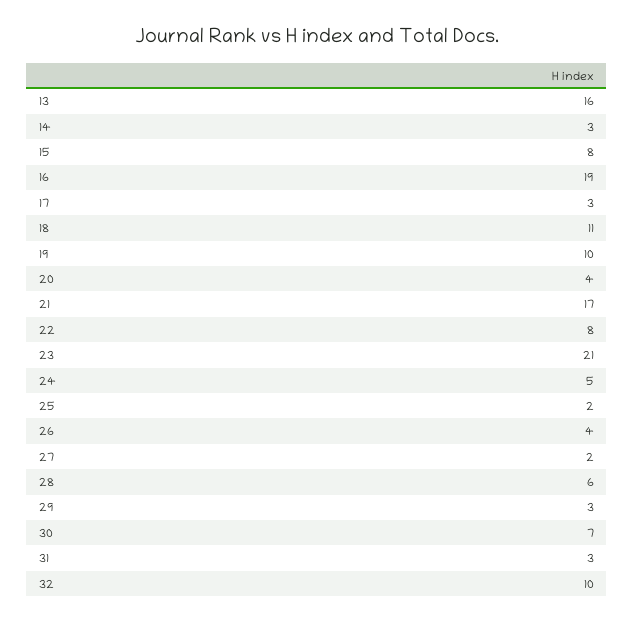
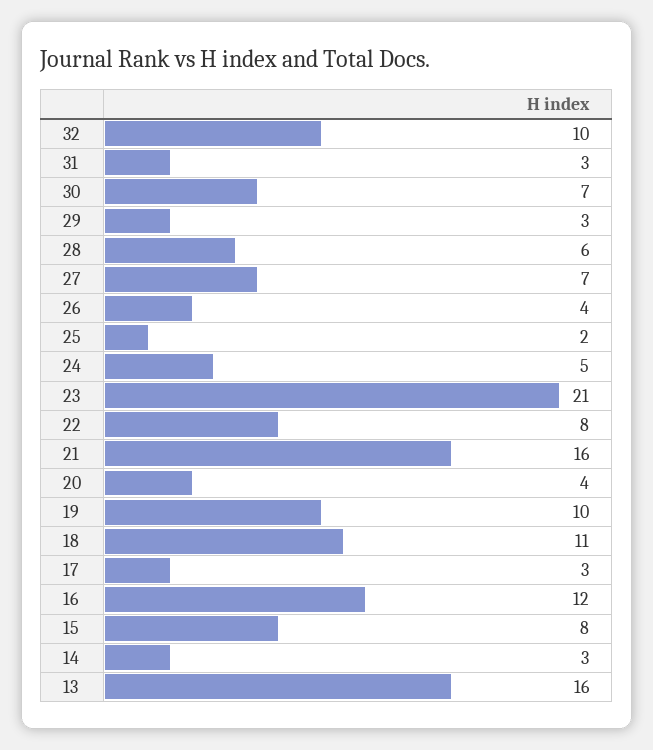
  {
    "13": 16,
    "14": 3,
    "15": 8,
-   "16": 19,
+   "16": 12,
    "17": 3,
    "18": 11,
    "19": 10,
    "20": 4,
-   "21": 17,
+   "21": 16,
    "22": 8,
    "23": 21,
    "24": 5,
    "25": 2,
    "26": 4,
-   "27": 2,
+   "27": 7,
    "28": 6,
    "29": 3,
    "30": 7,
    "31": 3,
    "32": 10
  }

